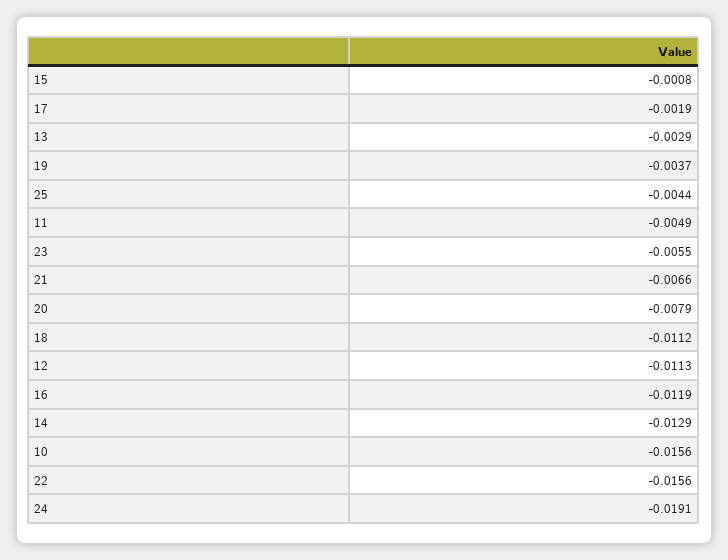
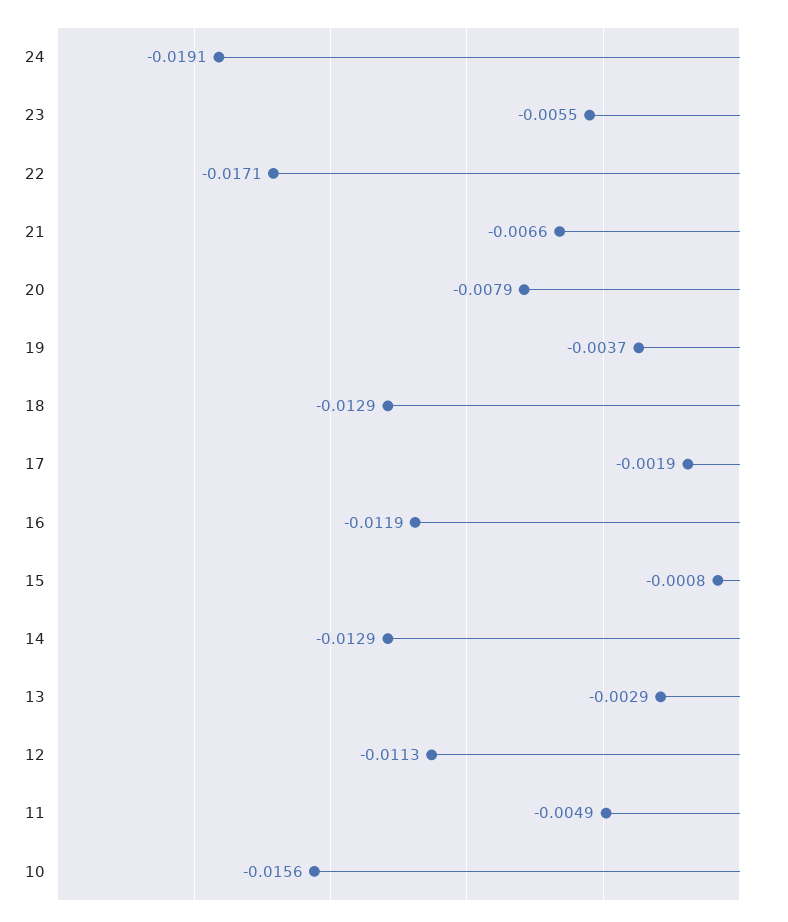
  {
    "15": -0.0008,
    "17": -0.0019,
    "13": -0.0029,
    "19": -0.0037,
-   "25": -0.0044,
    "11": -0.0049,
    "23": -0.0055,
    "21": -0.0066,
    "20": -0.0079,
-   "18": -0.0112,
+   "18": -0.0129,
    "12": -0.0113,
    "16": -0.0119,
    "14": -0.0129,
    "10": -0.0156,
-   "22": -0.0156,
+   "22": -0.0171,
    "24": -0.0191
  }

